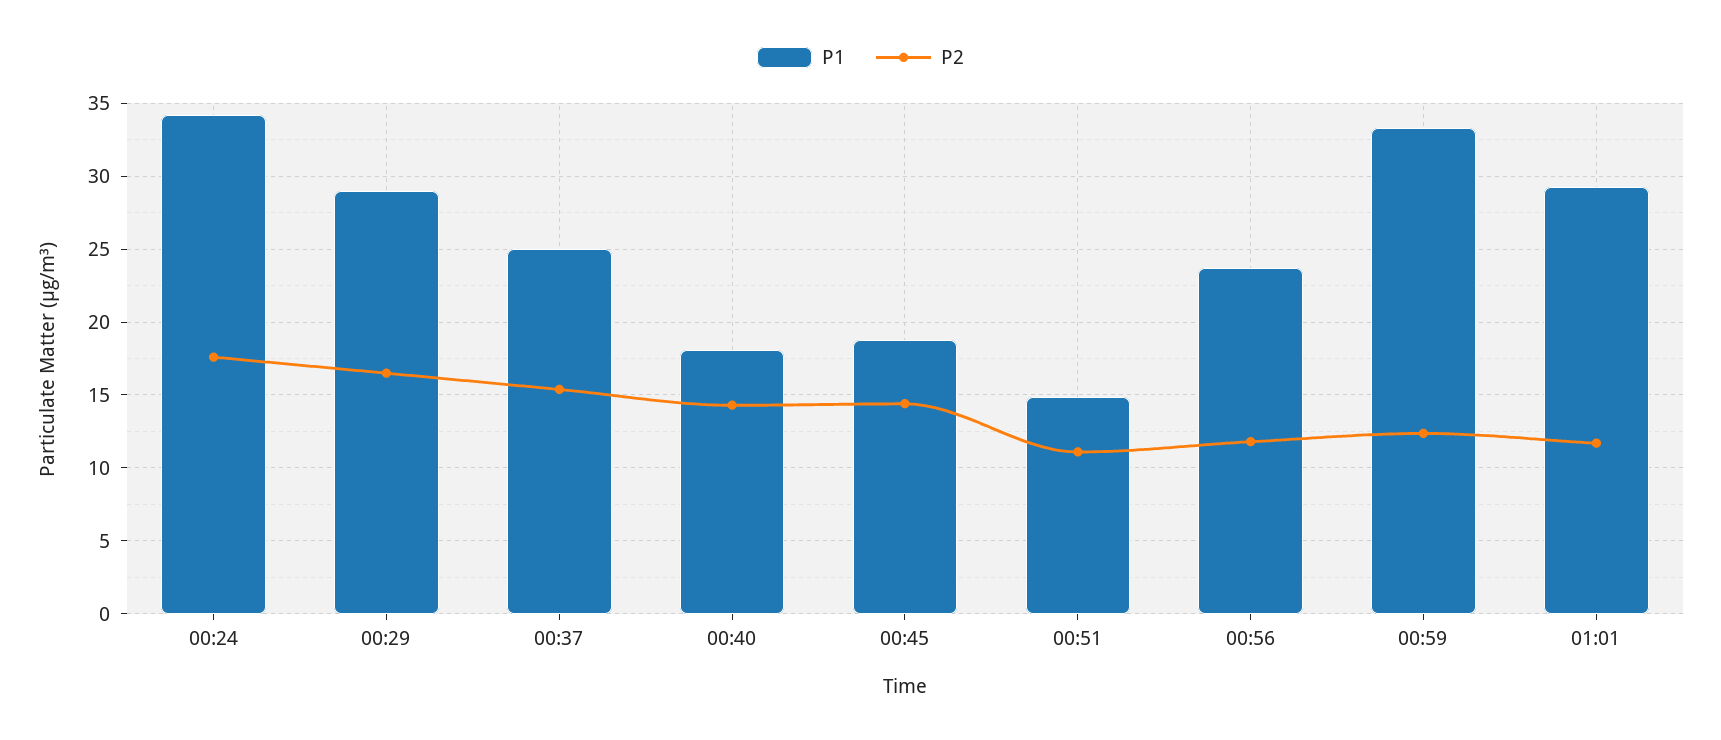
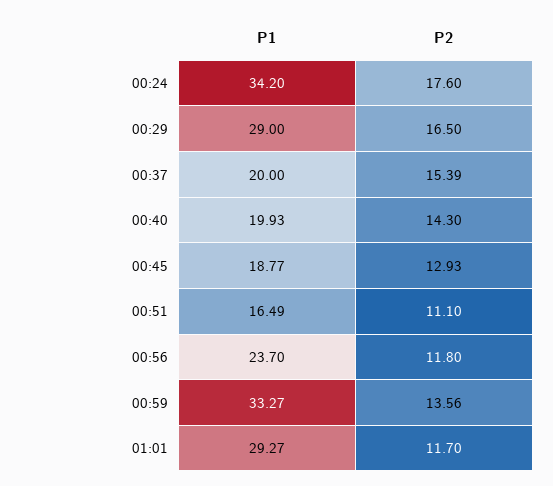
  {
    "P1": {
      "00:24": 34.2,
      "00:29": 29,
-     "00:37": 25,
+     "00:37": 20,
-     "00:40": 18,
+     "00:40": 19.93,
      "00:45": 18.77,
-     "00:51": 15,
+     "00:51": 16.49,
      "00:56": 23.7,
      "00:59": 33.27,
      "01:01": 29.27
    },
    "P2": {
      "00:24": 17.6,
      "00:29": 16.5,
      "00:37": 15.39,
      "00:40": 14.3,
-     "00:45": 14.5,
+     "00:45": 12.93,
      "00:51": 11.1,
      "00:56": 11.8,
-     "00:59": 12.5,
+     "00:59": 13.56,
      "01:01": 11.7
    }
  }

